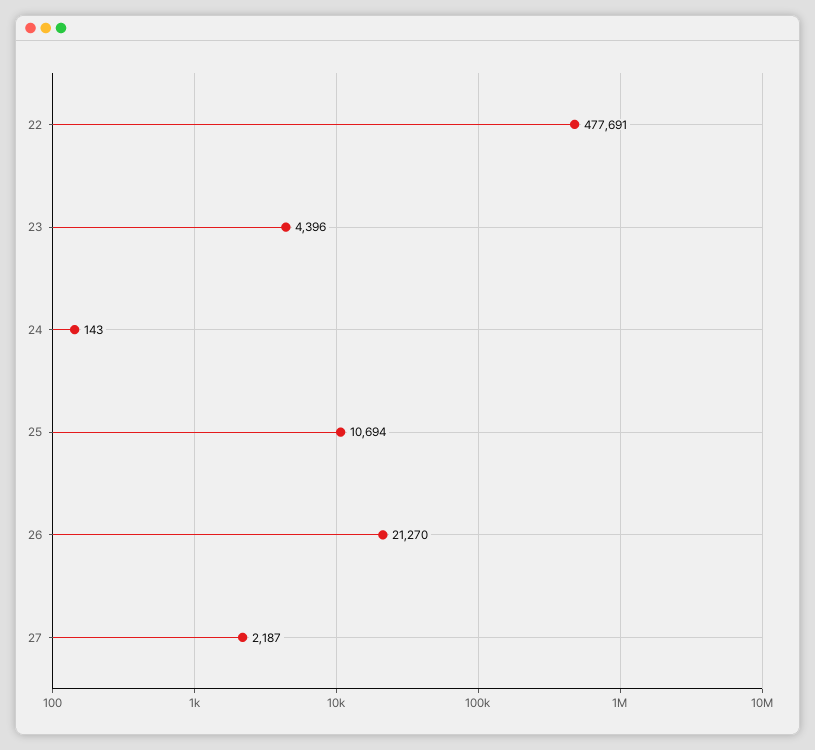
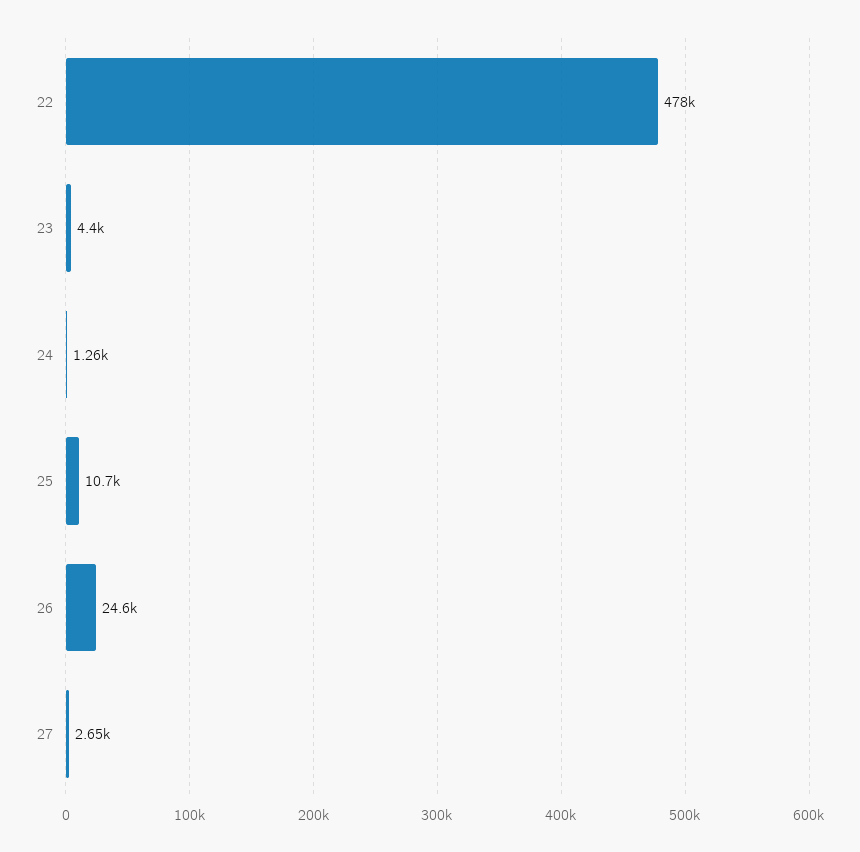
  {
    "22": 477691,
    "23": 4396,
-   "24": 143,
+   "24": 1260,
    "25": 10694,
-   "26": 21270,
+   "26": 24600,
-   "27": 2187
+   "27": 2650
  }

